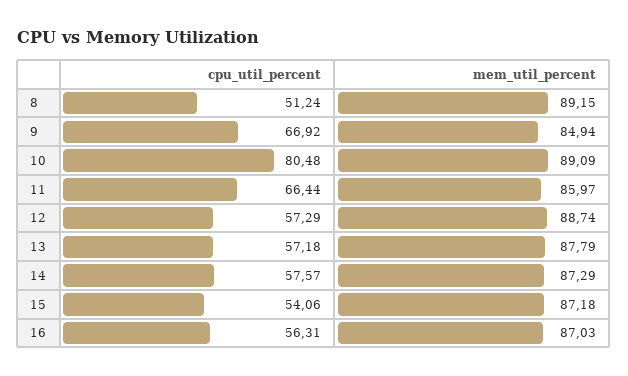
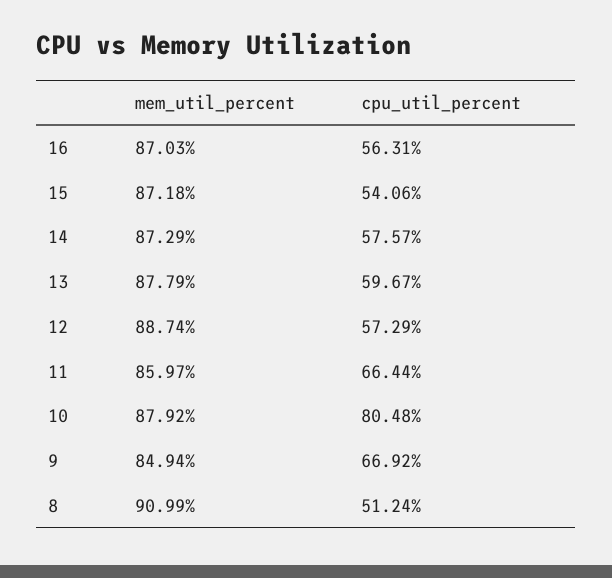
  {
    "cpu_util_percent": {
      "8": 51.24,
      "9": 66.92,
      "10": 80.48,
      "11": 66.44,
      "12": 57.29,
-     "13": 57.18,
+     "13": 59.67,
      "14": 57.57,
      "15": 54.06,
      "16": 56.31
    },
    "mem_util_percent": {
-     "8": 89.15,
+     "8": 90.99,
      "9": 84.94,
-     "10": 89.09,
+     "10": 87.92,
      "11": 85.97,
      "12": 88.74,
      "13": 87.79,
      "14": 87.29,
      "15": 87.18,
      "16": 87.03
    }
  }

